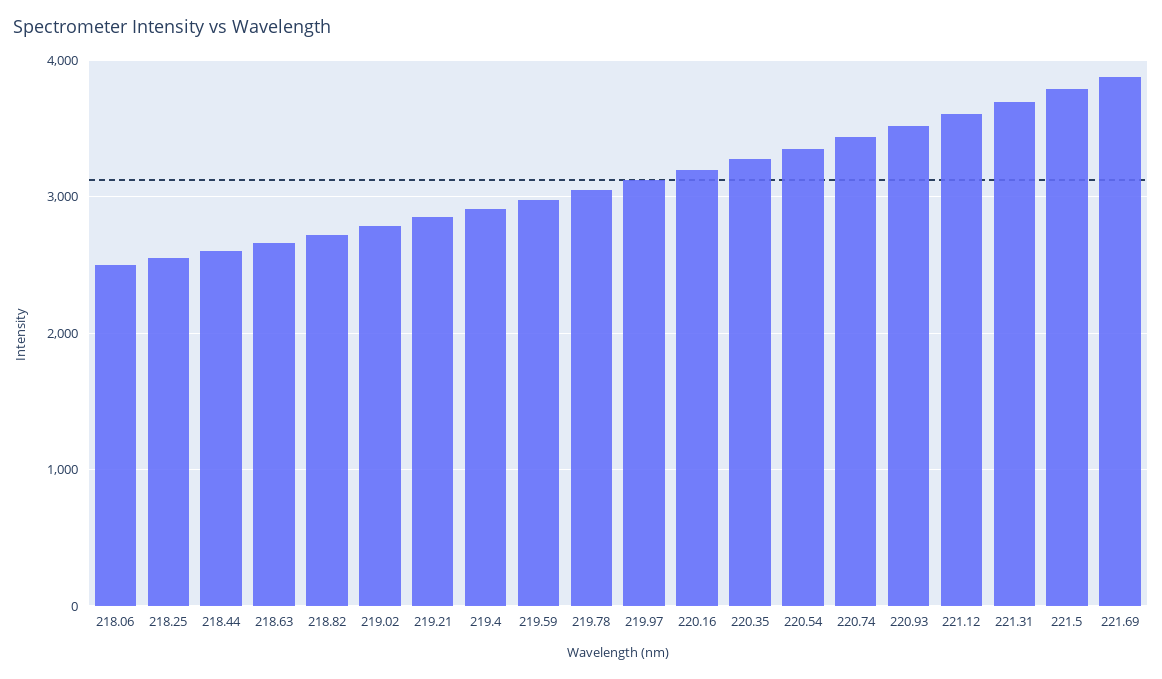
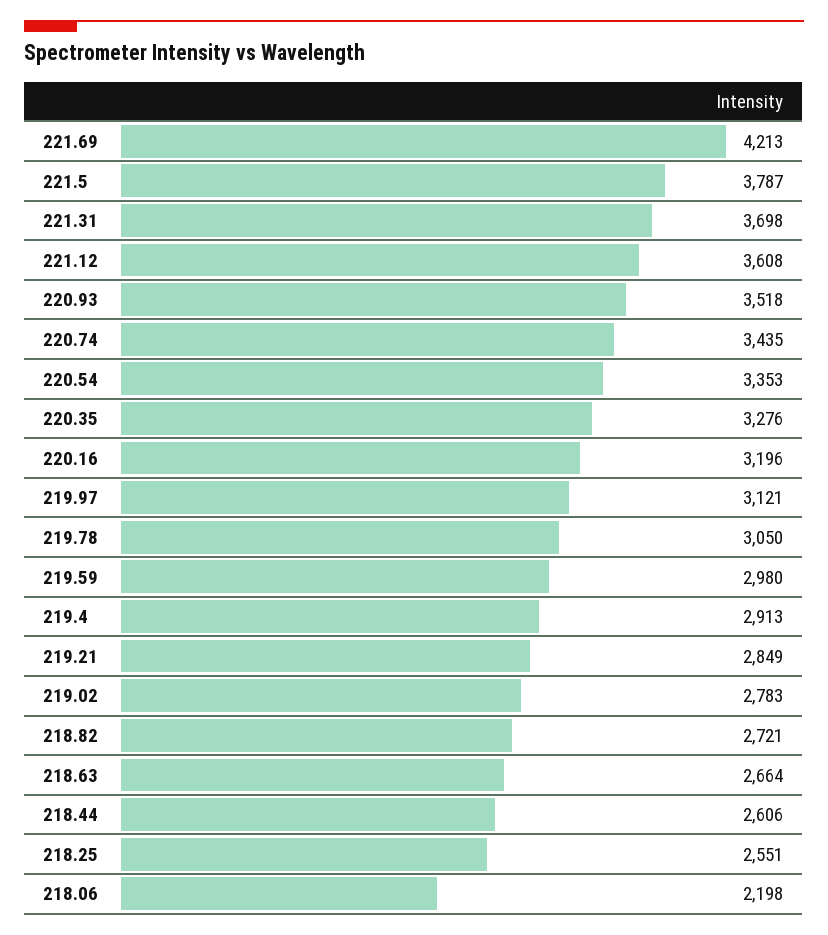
  {
-   "218.06": 2500,
+   "218.06": 2198,
    "218.25": 2551,
    "218.44": 2606,
    "218.63": 2664,
    "218.82": 2721,
    "219.02": 2783,
    "219.21": 2849,
    "219.4": 2913,
    "219.59": 2980,
    "219.78": 3050,
    "219.97": 3121,
    "220.16": 3196,
    "220.35": 3276,
    "220.54": 3353,
    "220.74": 3435,
    "220.93": 3518,
    "221.12": 3608,
    "221.31": 3698,
    "221.5": 3787,
-   "221.69": 3900
+   "221.69": 4213
  }

